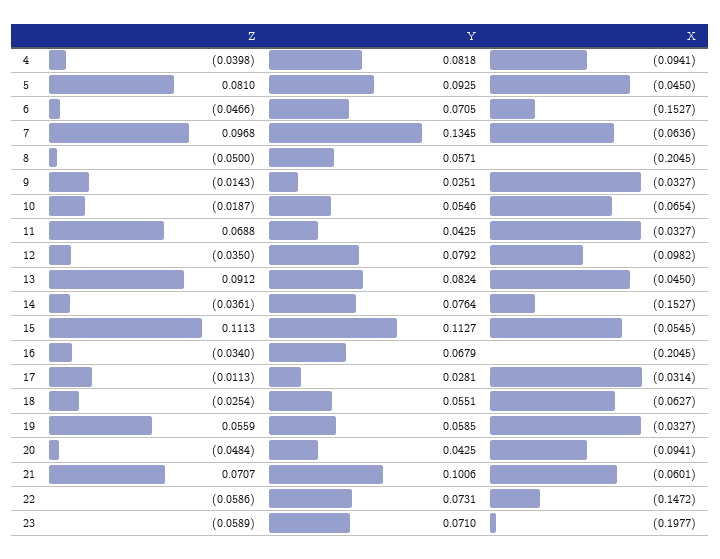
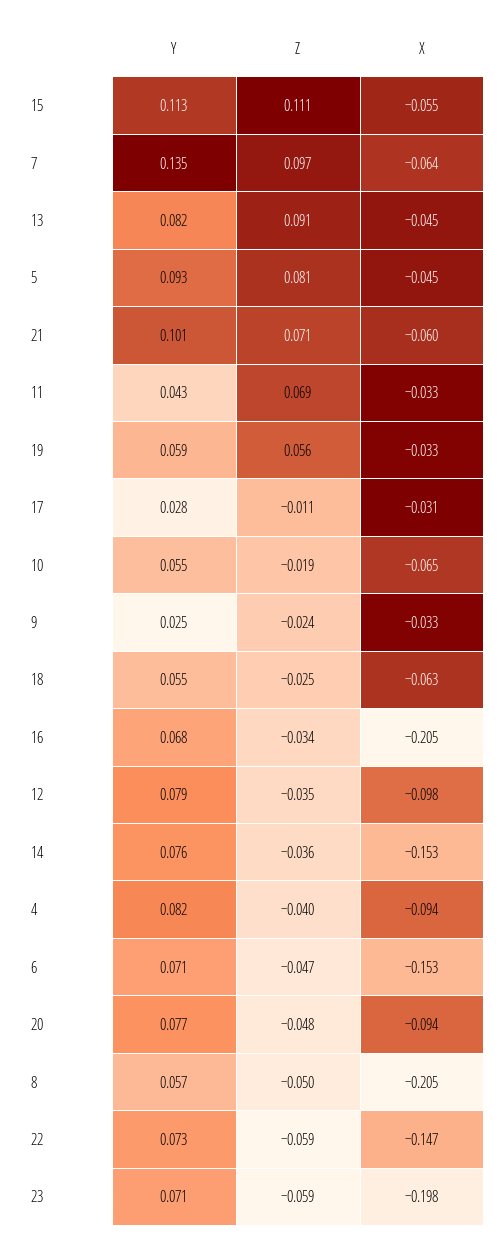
  {
    "Z": {
      "4": -0.0398,
      "5": 0.081,
      "6": -0.0466,
      "7": 0.0968,
      "8": -0.05,
-     "9": -0.0143,
+     "9": -0.024,
      "10": -0.0187,
      "11": 0.0688,
      "12": -0.035,
      "13": 0.0912,
      "14": -0.0361,
      "15": 0.1113,
      "16": -0.034,
      "17": -0.0113,
      "18": -0.0254,
      "19": 0.0559,
      "20": -0.0484,
      "21": 0.0707,
      "22": -0.0586,
      "23": -0.0589
    },
    "Y": {
      "4": 0.0818,
      "5": 0.0925,
      "6": 0.0705,
      "7": 0.1345,
      "8": 0.0571,
      "9": 0.0251,
      "10": 0.0546,
      "11": 0.0425,
      "12": 0.0792,
      "13": 0.0824,
      "14": 0.0764,
      "15": 0.1127,
      "16": 0.0679,
      "17": 0.0281,
      "18": 0.0551,
      "19": 0.0585,
-     "20": 0.0425,
+     "20": 0.077,
      "21": 0.1006,
      "22": 0.0731,
      "23": 0.071
    },
    "X": {
      "4": -0.0941,
      "5": -0.045,
      "6": -0.1527,
      "7": -0.0636,
      "8": -0.2045,
      "9": -0.0327,
      "10": -0.0654,
      "11": -0.0327,
      "12": -0.0982,
      "13": -0.045,
      "14": -0.1527,
      "15": -0.0545,
      "16": -0.2045,
      "17": -0.0314,
      "18": -0.0627,
      "19": -0.0327,
      "20": -0.0941,
      "21": -0.0601,
      "22": -0.1472,
      "23": -0.1977
    }
  }

